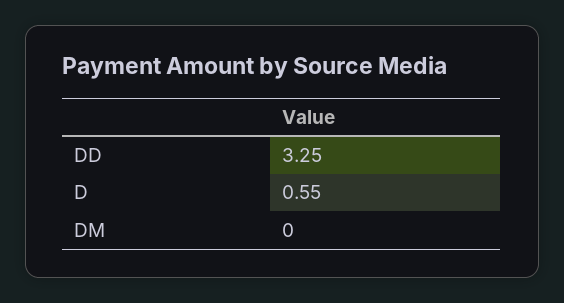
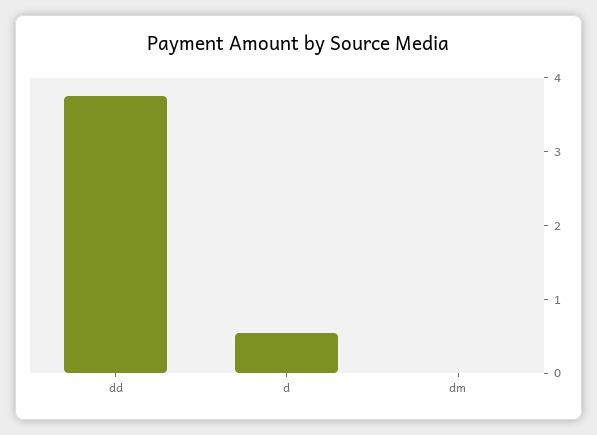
  {
-   "DD": 3.25,
+   "DD": 3.8,
    "D": 0.55,
    "DM": 0
  }

